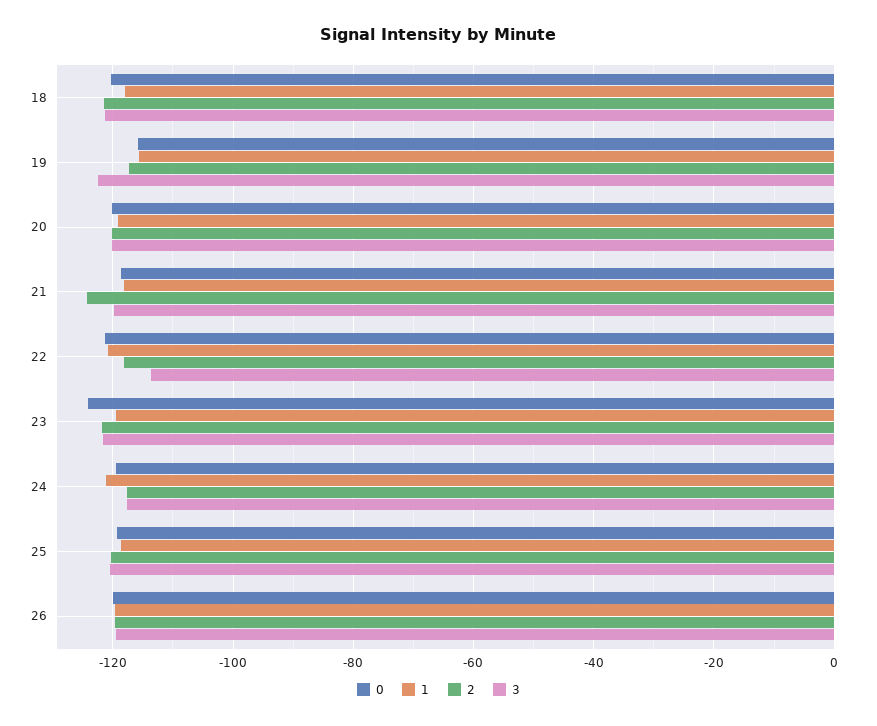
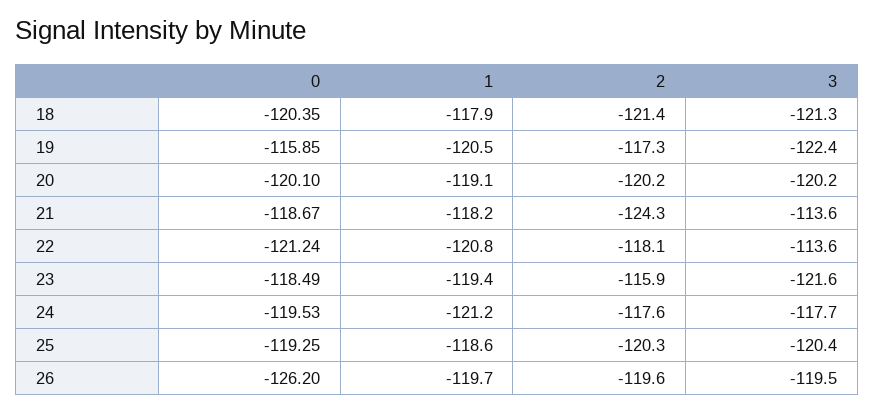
  {
    "0": {
      "18": -120.35,
      "19": -115.85,
      "20": -120.1,
      "21": -118.67,
      "22": -121.24,
-     "23": -124,
+     "23": -118.49,
      "24": -119.53,
      "25": -119.25,
-     "26": -120
+     "26": -126.2
    },
    "1": {
      "18": -117.9,
-     "19": -116,
+     "19": -120.5,
      "20": -119.1,
      "21": -118.2,
      "22": -120.8,
      "23": -119.4,
      "24": -121.2,
      "25": -118.6,
      "26": -119.7
    },
    "2": {
      "18": -121.4,
      "19": -117.3,
      "20": -120.2,
      "21": -124.3,
      "22": -118.1,
-     "23": -122,
+     "23": -115.9,
      "24": -117.6,
      "25": -120.3,
      "26": -119.6
    },
    "3": {
      "18": -121.3,
      "19": -122.4,
      "20": -120.2,
-     "21": -120,
+     "21": -113.6,
      "22": -113.6,
      "23": -121.6,
      "24": -117.7,
      "25": -120.4,
      "26": -119.5
    }
  }

